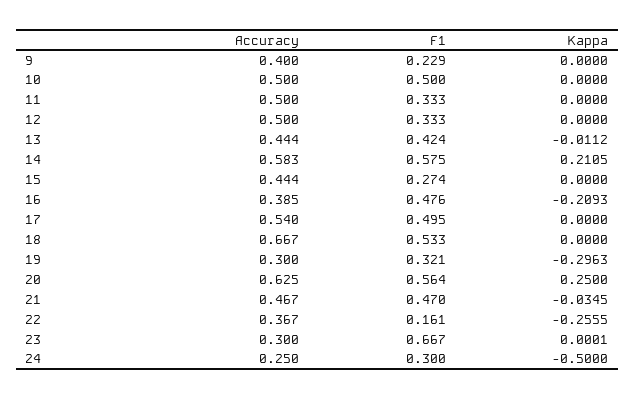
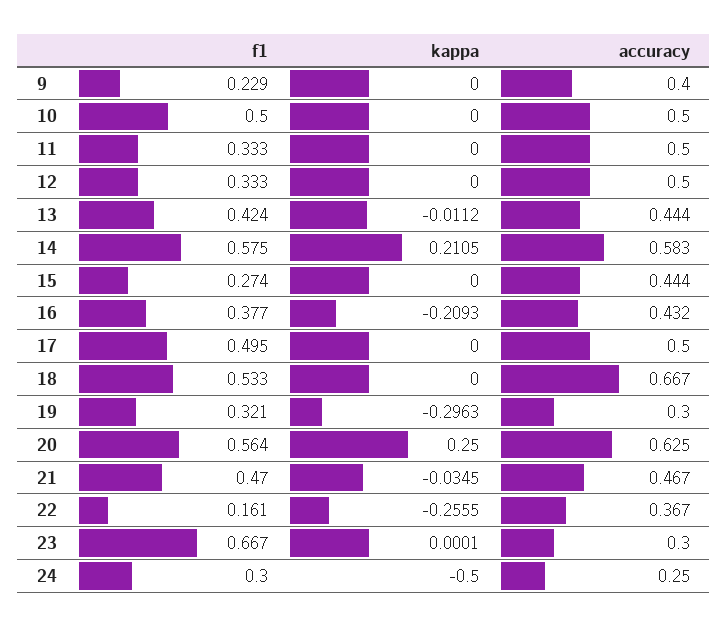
  {
    "Accuracy": {
      "9": 0.4,
      "10": 0.5,
      "11": 0.5,
      "12": 0.5,
      "13": 0.444,
      "14": 0.583,
      "15": 0.444,
-     "16": 0.385,
+     "16": 0.432,
-     "17": 0.54,
+     "17": 0.5,
      "18": 0.667,
      "19": 0.3,
      "20": 0.625,
      "21": 0.467,
      "22": 0.367,
      "23": 0.3,
      "24": 0.25
    },
    "F1": {
      "9": 0.229,
      "10": 0.5,
      "11": 0.333,
      "12": 0.333,
      "13": 0.424,
      "14": 0.575,
      "15": 0.274,
-     "16": 0.476,
+     "16": 0.377,
      "17": 0.495,
      "18": 0.533,
      "19": 0.321,
      "20": 0.564,
      "21": 0.47,
      "22": 0.161,
      "23": 0.667,
      "24": 0.3
    },
    "Kappa": {
      "9": 0,
      "10": 0,
      "11": 0,
      "12": 0,
      "13": -0.0112,
      "14": 0.2105,
      "15": 0,
      "16": -0.2093,
      "17": 0,
      "18": 0,
      "19": -0.2963,
      "20": 0.25,
      "21": -0.0345,
      "22": -0.2555,
      "23": 0.0001,
      "24": -0.5
    }
  }

